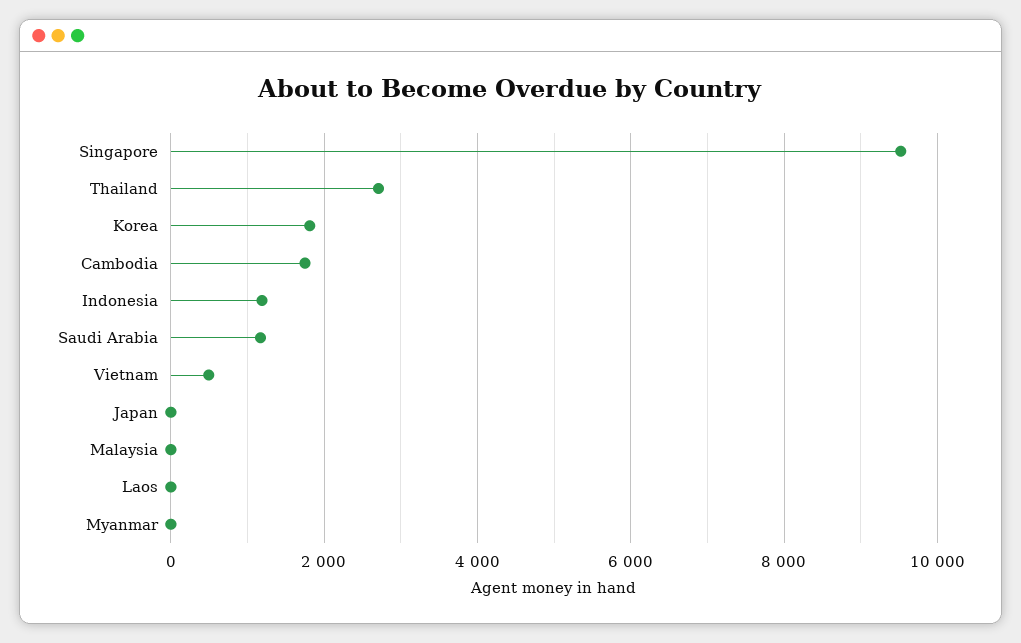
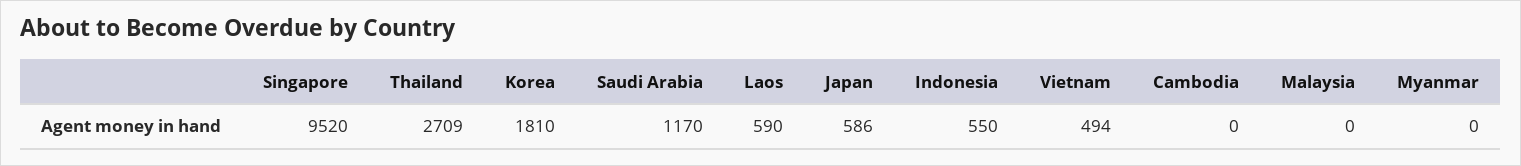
  {
    "Singapore": 9520,
    "Thailand": 2709,
    "Korea": 1810,
-   "Cambodia": 1800,
+   "Cambodia": 0,
-   "Indonesia": 1200,
+   "Indonesia": 550,
    "Saudi Arabia": 1170,
    "Vietnam": 494,
-   "Japan": 0,
+   "Japan": 586,
    "Malaysia": 0,
-   "Laos": 0,
+   "Laos": 590,
    "Myanmar": 0
  }

